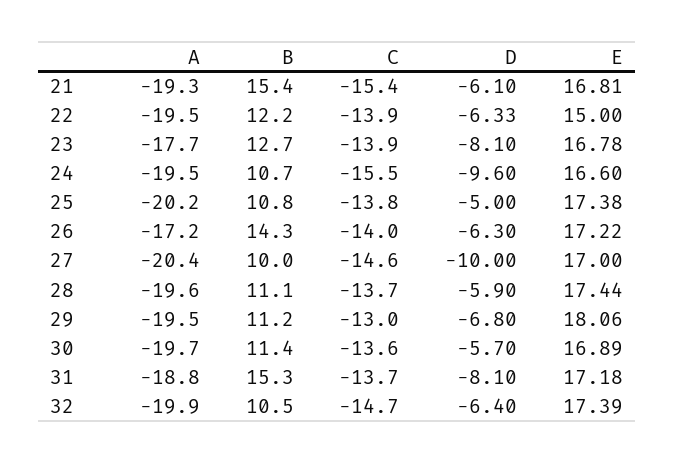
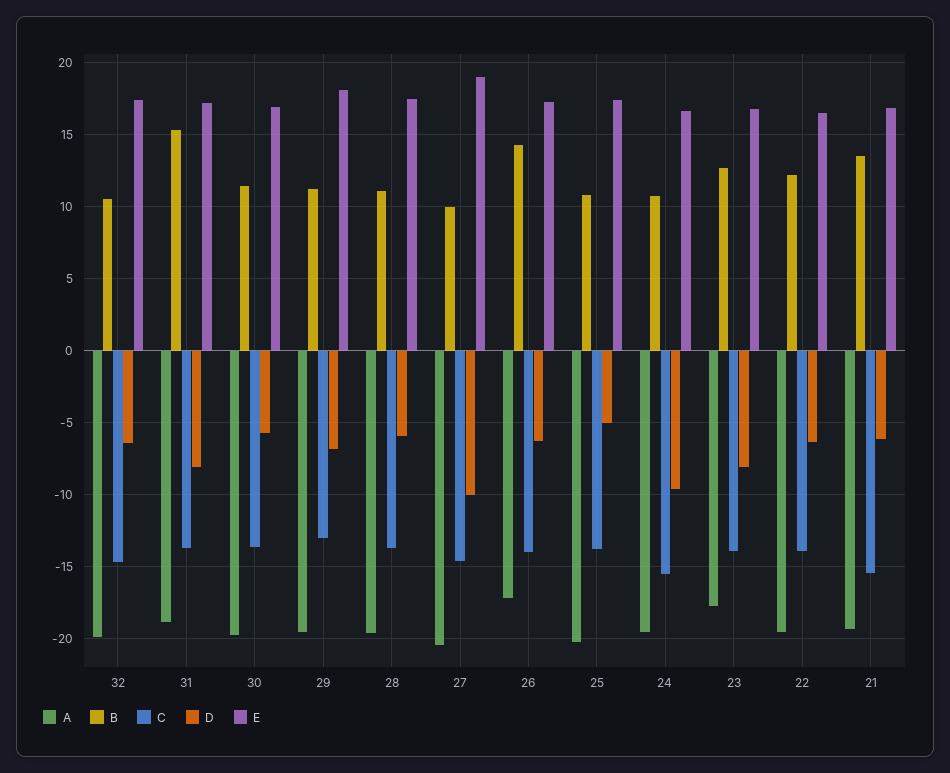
  {
    "A": {
      "21": -19.3,
      "22": -19.5,
      "23": -17.7,
      "24": -19.5,
      "25": -20.2,
      "26": -17.2,
      "27": -20.4,
      "28": -19.6,
      "29": -19.5,
      "30": -19.7,
      "31": -18.8,
      "32": -19.9
    },
    "B": {
-     "21": 15.4,
+     "21": 13.5,
      "22": 12.2,
      "23": 12.7,
      "24": 10.7,
      "25": 10.8,
      "26": 14.3,
      "27": 10,
      "28": 11.1,
      "29": 11.2,
      "30": 11.4,
      "31": 15.3,
      "32": 10.5
    },
    "C": {
      "21": -15.4,
      "22": -13.9,
      "23": -13.9,
      "24": -15.5,
      "25": -13.8,
      "26": -14,
      "27": -14.6,
      "28": -13.7,
      "29": -13,
      "30": -13.6,
      "31": -13.7,
      "32": -14.7
    },
    "D": {
      "21": -6.1,
      "22": -6.33,
      "23": -8.1,
      "24": -9.6,
      "25": -5,
      "26": -6.3,
      "27": -10,
      "28": -5.9,
      "29": -6.8,
      "30": -5.7,
      "31": -8.1,
      "32": -6.4
    },
    "E": {
      "21": 16.81,
-     "22": 15,
+     "22": 16.5,
      "23": 16.78,
      "24": 16.6,
      "25": 17.38,
      "26": 17.22,
-     "27": 17,
+     "27": 19,
      "28": 17.44,
      "29": 18.06,
      "30": 16.89,
      "31": 17.18,
      "32": 17.39
    }
  }

